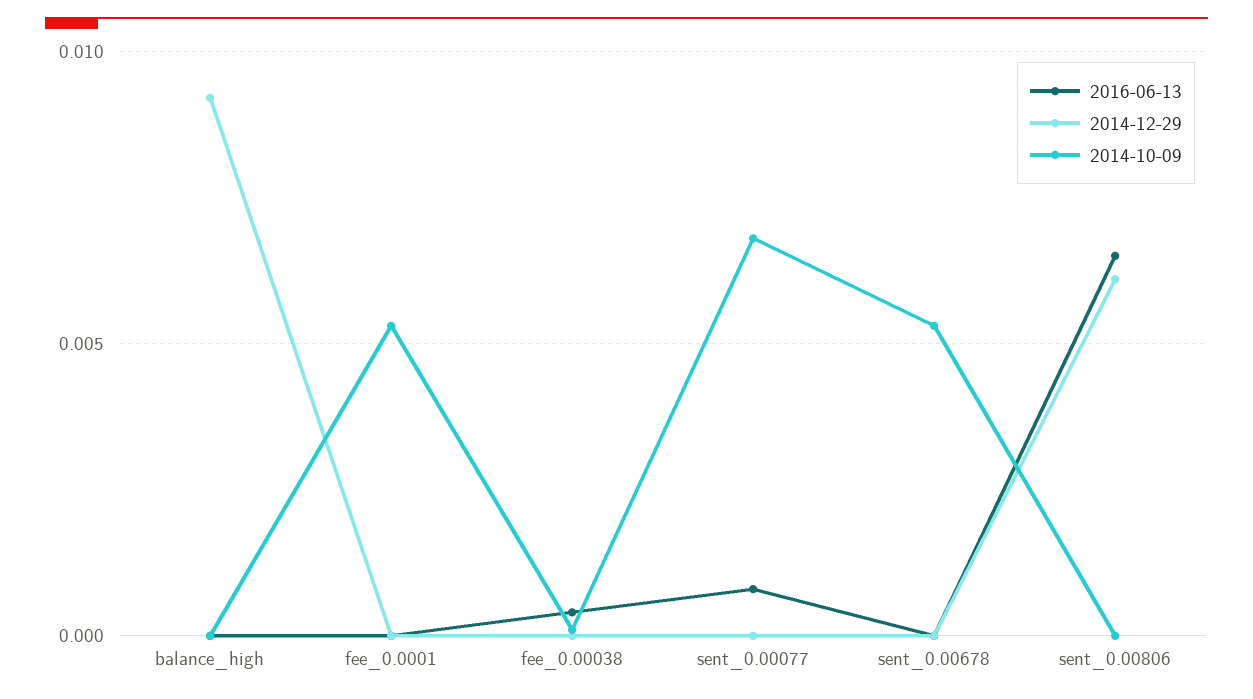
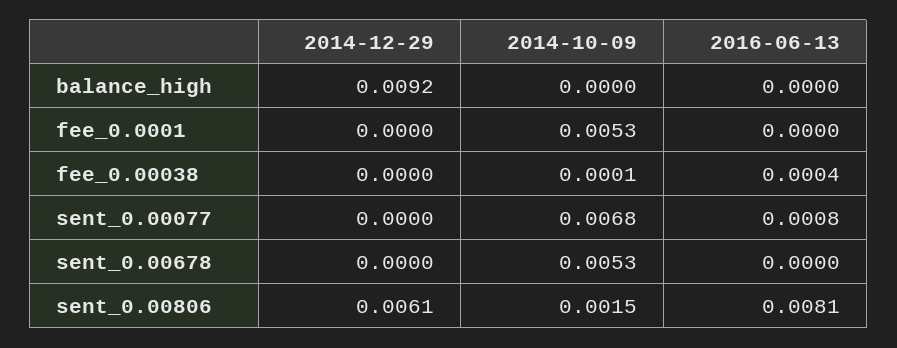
  {
    "2016-06-13": {
      "balance_high": 0,
      "fee_0.0001": 0,
      "fee_0.00038": 0.0004,
      "sent_0.00077": 0.0008,
      "sent_0.00678": 0,
-     "sent_0.00806": 0.0065
+     "sent_0.00806": 0.0081
    },
    "2014-12-29": {
      "balance_high": 0.0092,
      "fee_0.0001": 0,
      "fee_0.00038": 0,
      "sent_0.00077": 0,
      "sent_0.00678": 0,
      "sent_0.00806": 0.0061
    },
    "2014-10-09": {
      "balance_high": 0,
      "fee_0.0001": 0.0053,
      "fee_0.00038": 0.0001,
      "sent_0.00077": 0.0068,
      "sent_0.00678": 0.0053,
-     "sent_0.00806": 0
+     "sent_0.00806": 0.0015
    }
  }

